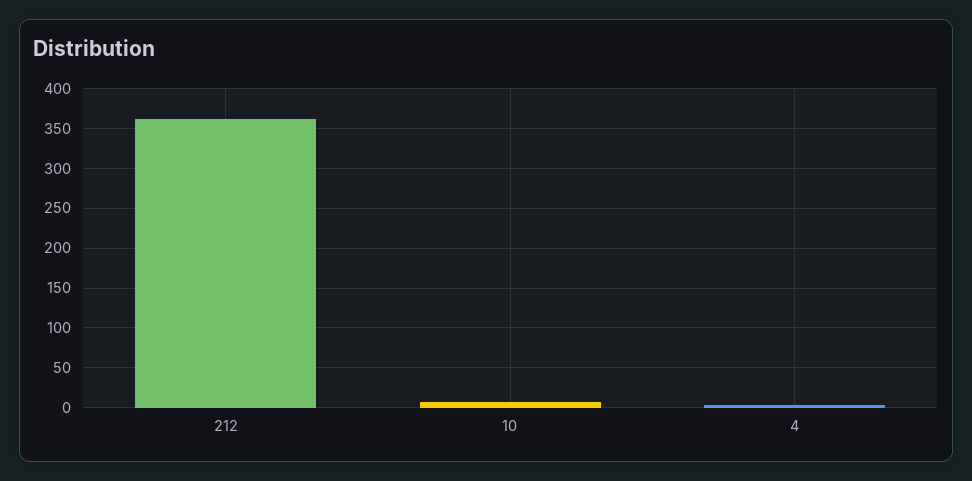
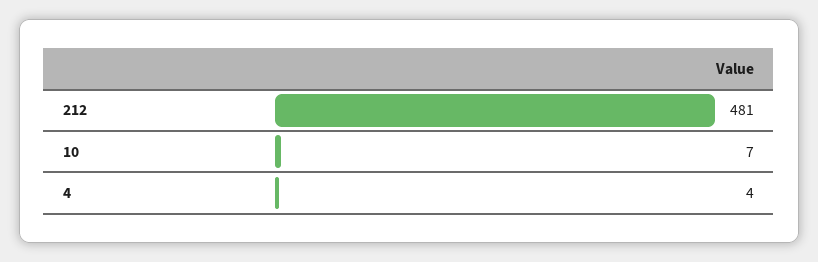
  {
-   "212": 360,
+   "212": 481,
    "10": 7,
    "4": 4
  }

